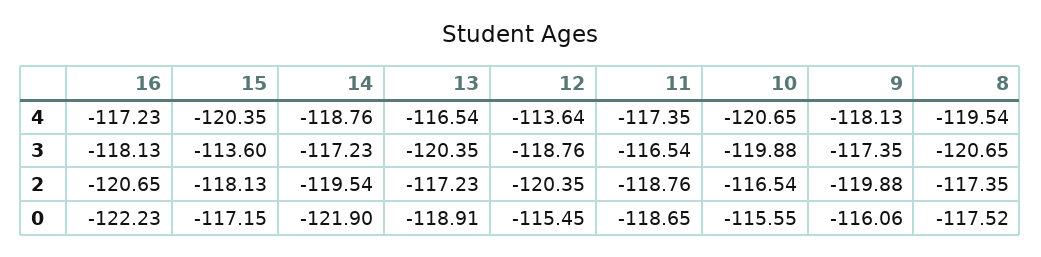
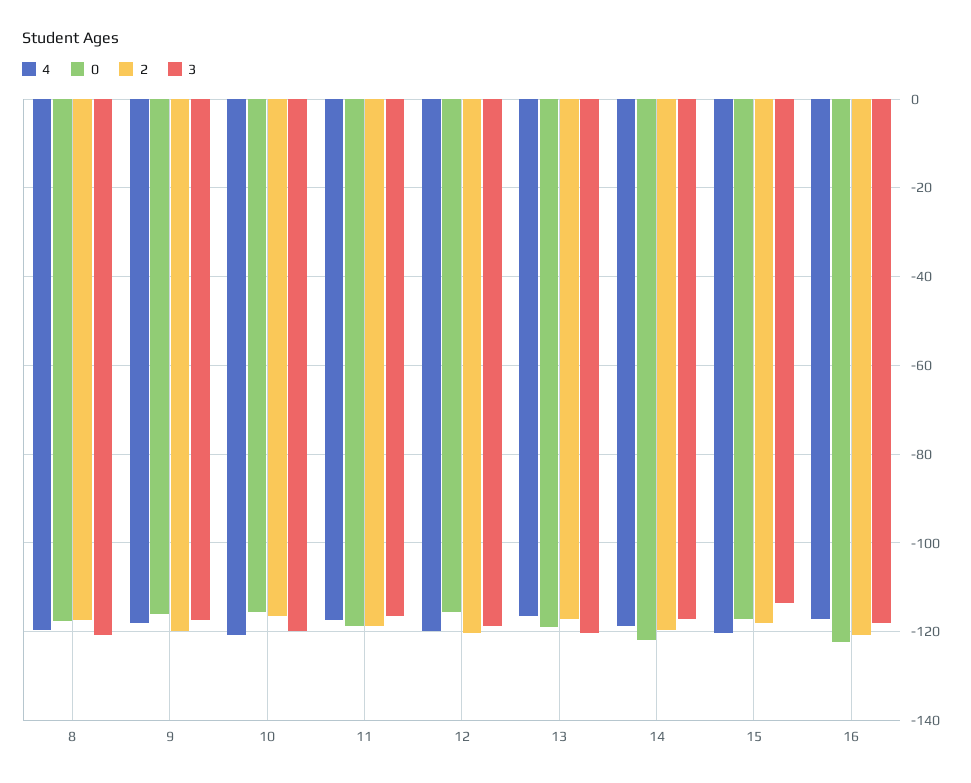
  {
    "4": {
      "16": -117.23,
      "15": -120.35,
      "14": -118.76,
      "13": -116.54,
-     "12": -113.64,
+     "12": -120,
      "11": -117.35,
      "10": -120.65,
      "9": -118.13,
      "8": -119.54
    },
    "3": {
      "16": -118.13,
      "15": -113.6,
      "14": -117.23,
      "13": -120.35,
      "12": -118.76,
      "11": -116.54,
      "10": -119.88,
      "9": -117.35,
      "8": -120.65
    },
    "2": {
      "16": -120.65,
      "15": -118.13,
      "14": -119.54,
      "13": -117.23,
      "12": -120.35,
      "11": -118.76,
      "10": -116.54,
      "9": -119.88,
      "8": -117.35
    },
    "0": {
      "16": -122.23,
      "15": -117.15,
      "14": -121.9,
      "13": -118.91,
      "12": -115.45,
      "11": -118.65,
      "10": -115.55,
      "9": -116.06,
      "8": -117.52
    }
  }

